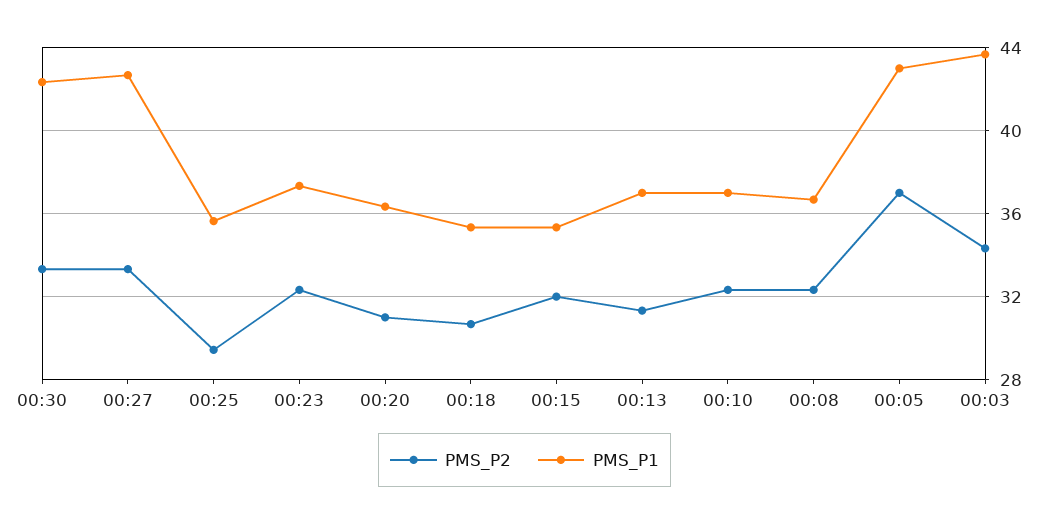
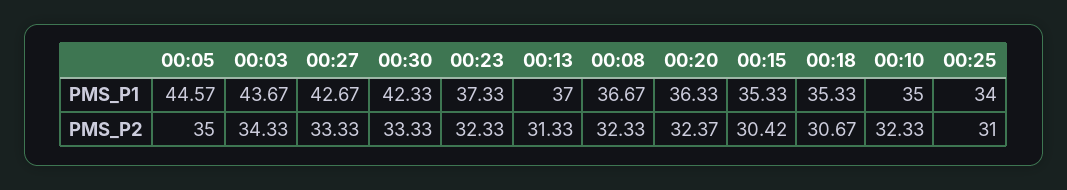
  {
    "PMS_P2": {
      "00:30": 33.33,
      "00:27": 33.33,
-     "00:25": 29.5,
+     "00:25": 31,
      "00:23": 32.33,
-     "00:20": 31,
+     "00:20": 32.37,
      "00:18": 30.67,
-     "00:15": 32,
+     "00:15": 30.42,
      "00:13": 31.33,
      "00:10": 32.33,
      "00:08": 32.33,
-     "00:05": 37,
+     "00:05": 35,
      "00:03": 34.33
    },
    "PMS_P1": {
      "00:30": 42.33,
      "00:27": 42.67,
-     "00:25": 35.5,
+     "00:25": 34,
      "00:23": 37.33,
      "00:20": 36.33,
      "00:18": 35.33,
      "00:15": 35.33,
      "00:13": 37,
-     "00:10": 37,
+     "00:10": 35,
      "00:08": 36.67,
-     "00:05": 43,
+     "00:05": 44.57,
      "00:03": 43.67
    }
  }

